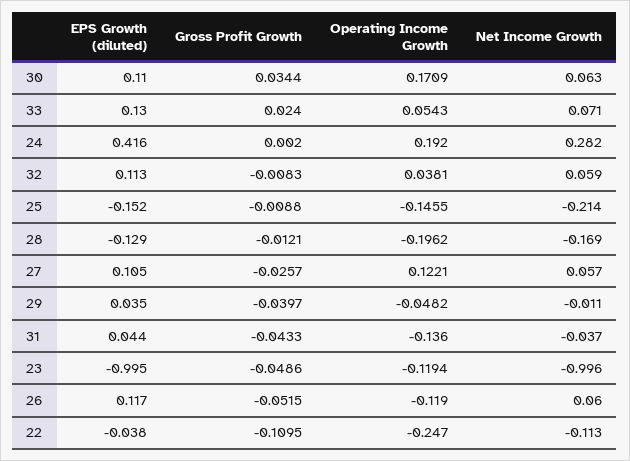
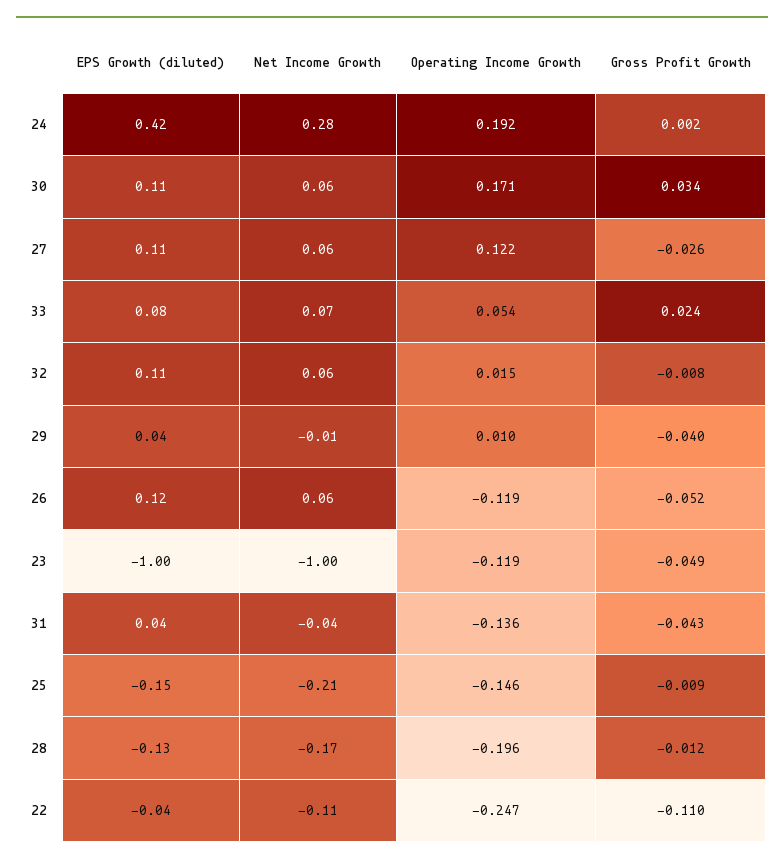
  {
    "EPS Growth (diluted)": {
      "30": 0.11,
-     "33": 0.13,
+     "33": 0.08,
      "24": 0.416,
      "32": 0.113,
      "25": -0.152,
      "28": -0.129,
      "27": 0.105,
      "29": 0.035,
      "31": 0.044,
      "23": -0.995,
      "26": 0.117,
      "22": -0.038
    },
    "Gross Profit Growth": {
      "30": 0.0344,
      "33": 0.024,
      "24": 0.002,
      "32": -0.0083,
      "25": -0.0088,
      "28": -0.0121,
      "27": -0.0257,
      "29": -0.0397,
      "31": -0.0433,
      "23": -0.0486,
      "26": -0.0515,
      "22": -0.1095
    },
    "Operating Income Growth": {
      "30": 0.1709,
      "33": 0.0543,
      "24": 0.192,
-     "32": 0.0381,
+     "32": 0.015,
      "25": -0.1455,
      "28": -0.1962,
      "27": 0.1221,
-     "29": -0.0482,
+     "29": 0.01,
      "31": -0.136,
      "23": -0.1194,
      "26": -0.119,
      "22": -0.247
    },
    "Net Income Growth": {
      "30": 0.063,
      "33": 0.071,
      "24": 0.282,
      "32": 0.059,
      "25": -0.214,
      "28": -0.169,
      "27": 0.057,
      "29": -0.011,
      "31": -0.037,
      "23": -0.996,
      "26": 0.06,
      "22": -0.113
    }
  }

